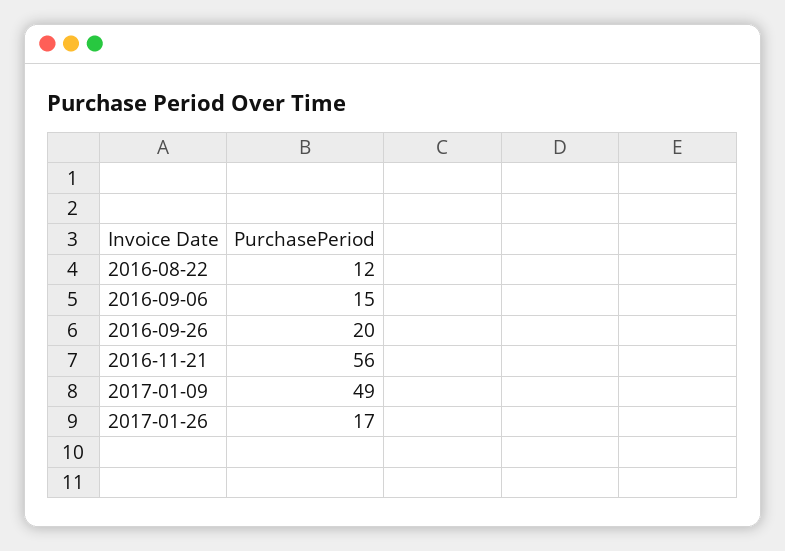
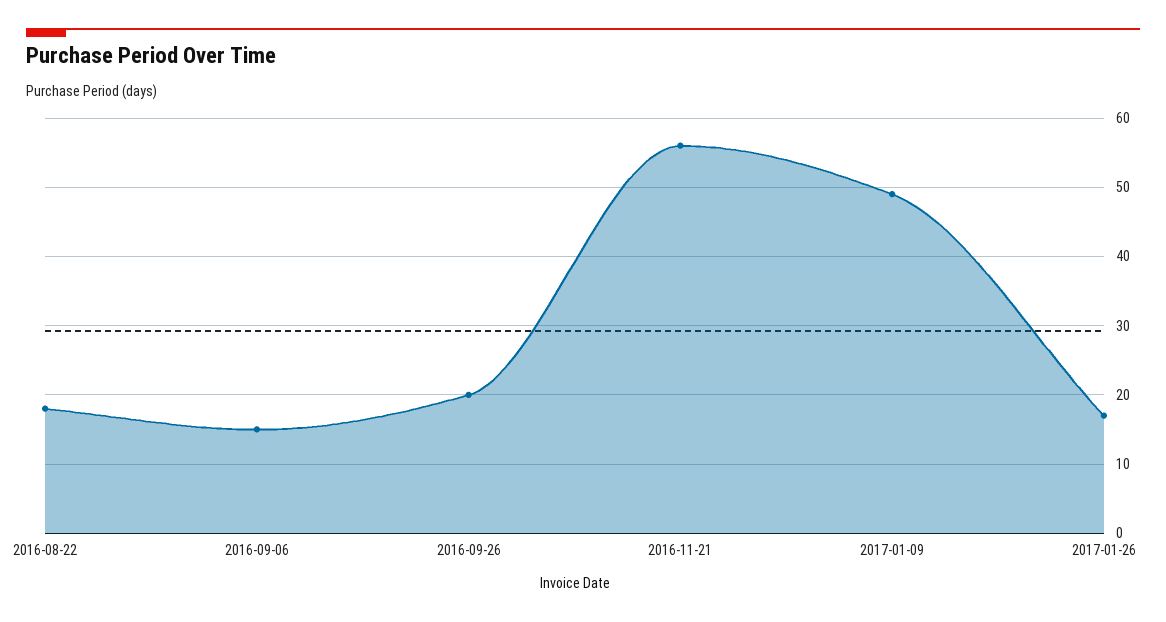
  {
-   "2016-08-22": 12,
+   "2016-08-22": 18,
    "2016-09-06": 15,
    "2016-09-26": 20,
    "2016-11-21": 56,
    "2017-01-09": 49,
    "2017-01-26": 17
  }

